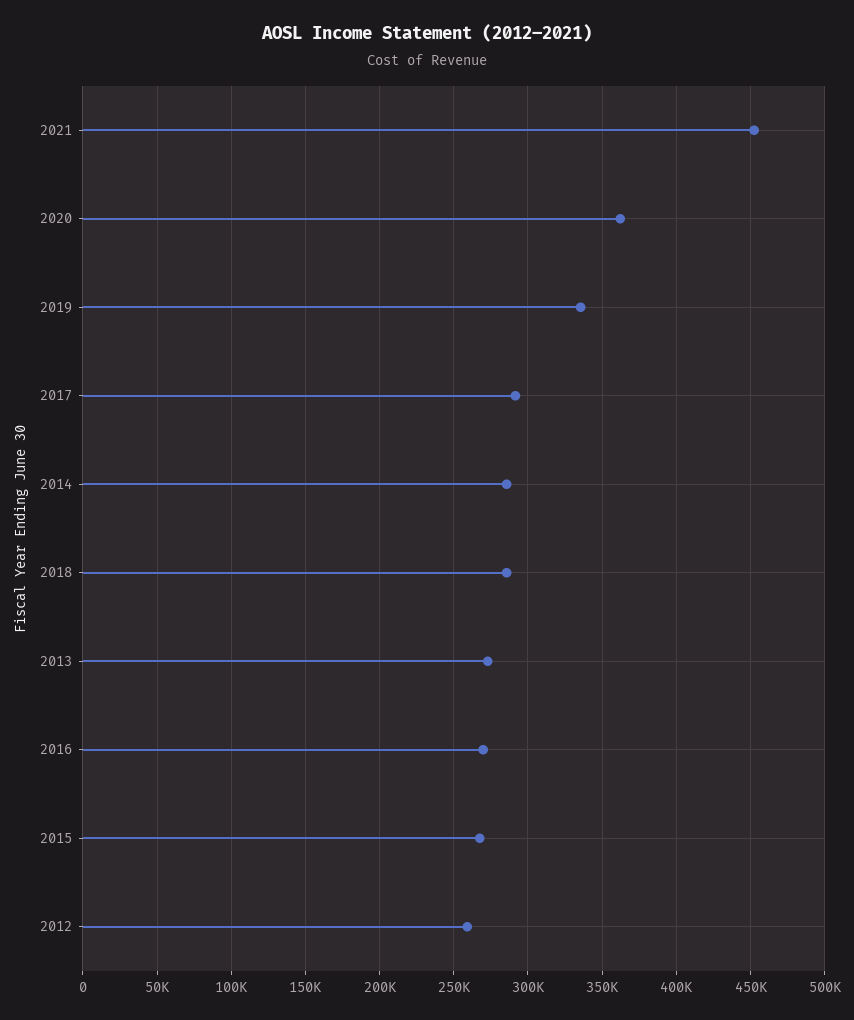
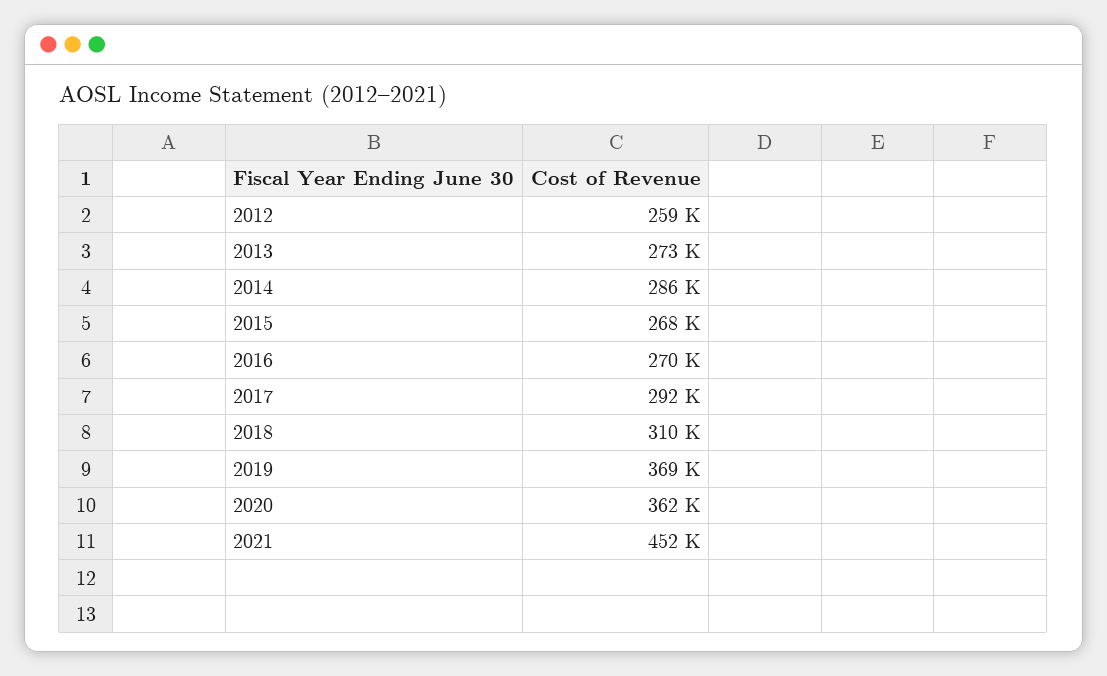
  {
    "2021": 452000,
    "2020": 362000,
-   "2019": 335000,
+   "2019": 369000,
    "2017": 292000,
    "2014": 286000,
-   "2018": 285000,
+   "2018": 310000,
    "2013": 273000,
    "2016": 270000,
    "2015": 268000,
    "2012": 259000
  }

